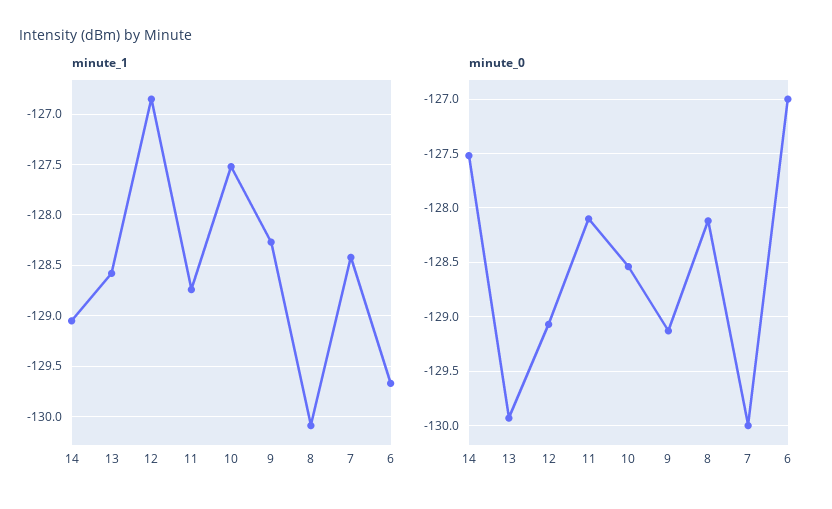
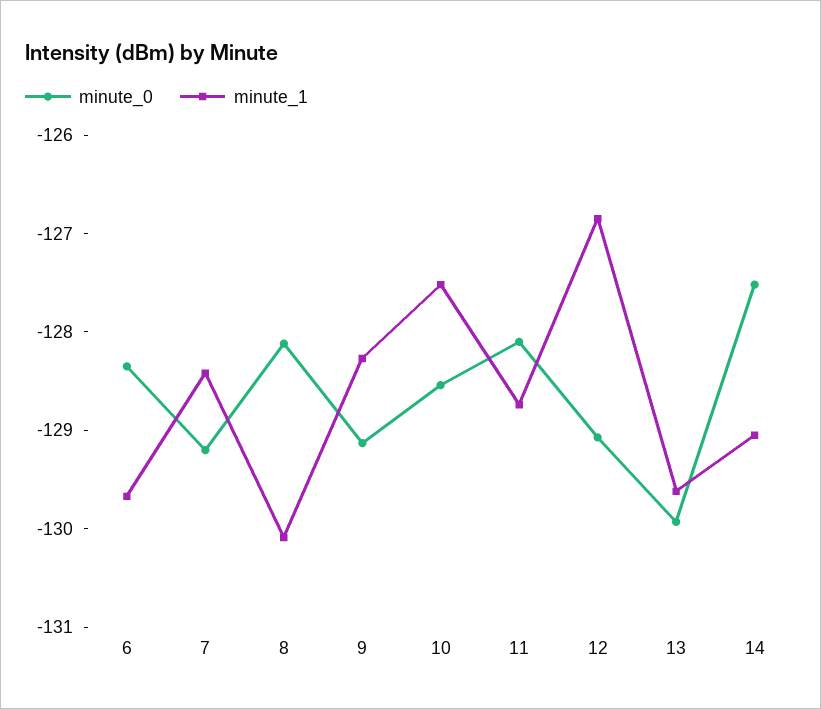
  {
    "minute_1": {
      "14": -129.1,
-     "13": -128.6,
+     "13": -129.6,
      "12": -126.9,
      "11": -128.7,
      "10": -127.5,
      "9": -128.3,
      "8": -130.1,
      "7": -128.4,
      "6": -129.7
    },
    "minute_0": {
      "14": -127.5,
      "13": -129.9,
      "12": -129.1,
      "11": -128.1,
      "10": -128.5,
      "9": -129.1,
      "8": -128.1,
-     "7": -130,
+     "7": -129.2,
-     "6": -127
+     "6": -128.4
    }
  }

